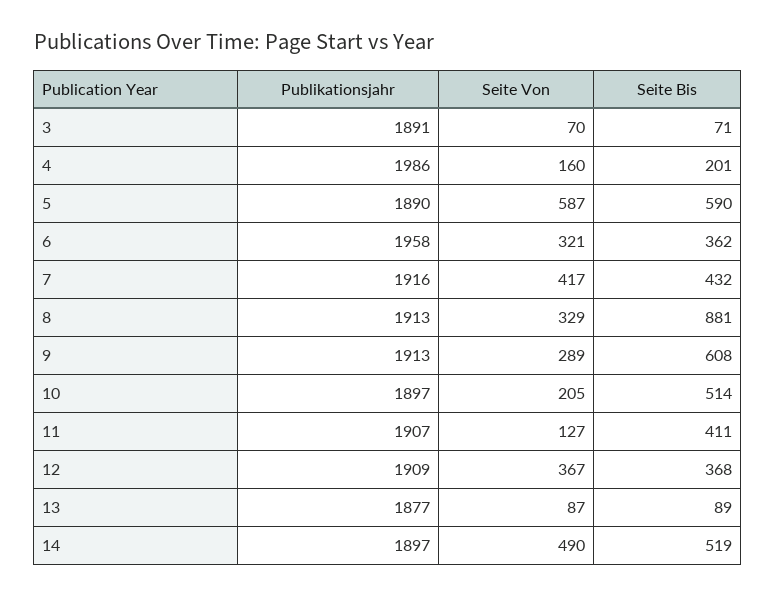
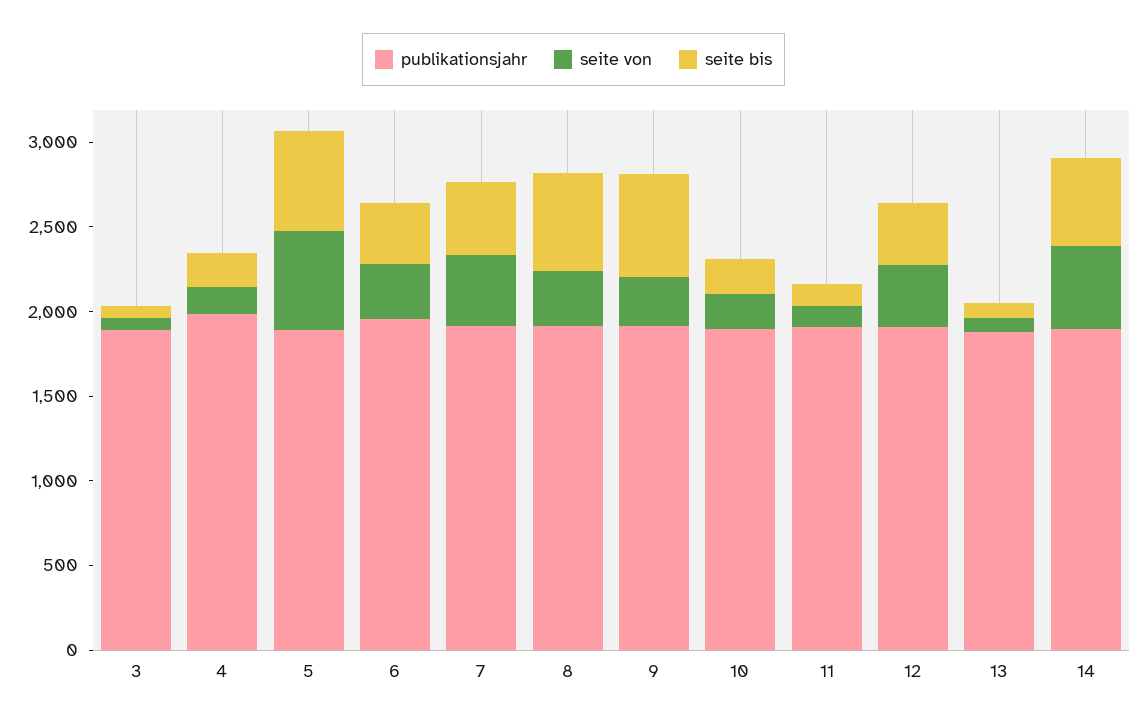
  {
    "Publikationsjahr": {
      "3": 1891,
      "4": 1986,
      "5": 1890,
      "6": 1958,
      "7": 1916,
      "8": 1913,
      "9": 1913,
      "10": 1897,
      "11": 1907,
      "12": 1909,
      "13": 1877,
      "14": 1897
    },
    "Seite Von": {
      "3": 70,
      "4": 160,
      "5": 587,
      "6": 321,
      "7": 417,
      "8": 329,
      "9": 289,
      "10": 205,
      "11": 127,
      "12": 367,
      "13": 87,
      "14": 490
    },
    "Seite Bis": {
      "3": 71,
      "4": 201,
      "5": 590,
      "6": 362,
      "7": 432,
-     "8": 881,
+     "8": 600,
      "9": 608,
-     "10": 514,
+     "10": 200,
-     "11": 411,
+     "11": 100,
      "12": 368,
      "13": 89,
      "14": 519
    }
  }

